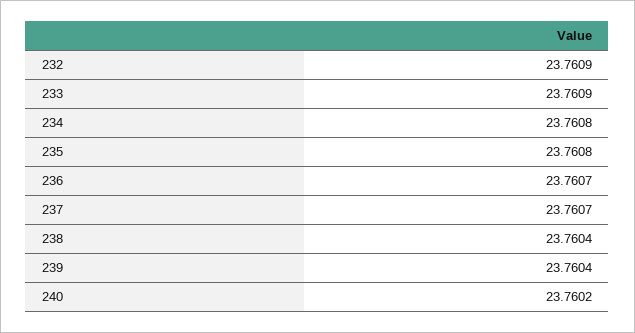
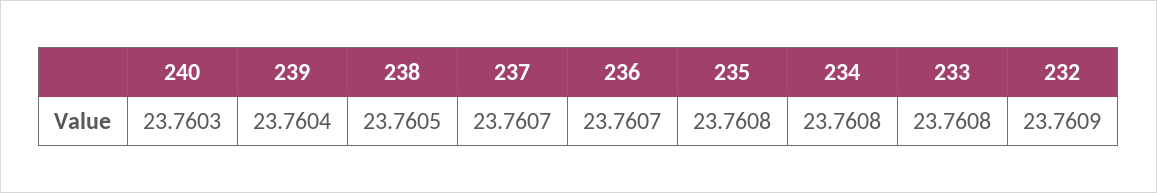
  {
    "232": 23.7609,
-   "233": 23.7609,
+   "233": 23.7608,
    "234": 23.7608,
    "235": 23.7608,
    "236": 23.7607,
    "237": 23.7607,
-   "238": 23.7604,
+   "238": 23.7605,
    "239": 23.7604,
-   "240": 23.7602
+   "240": 23.7603
  }

